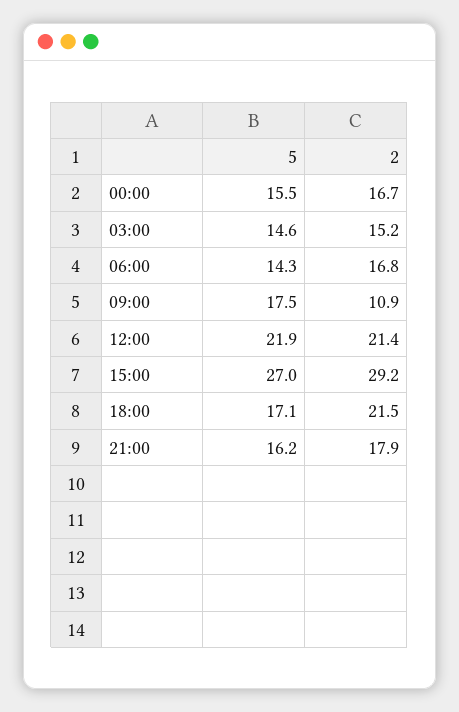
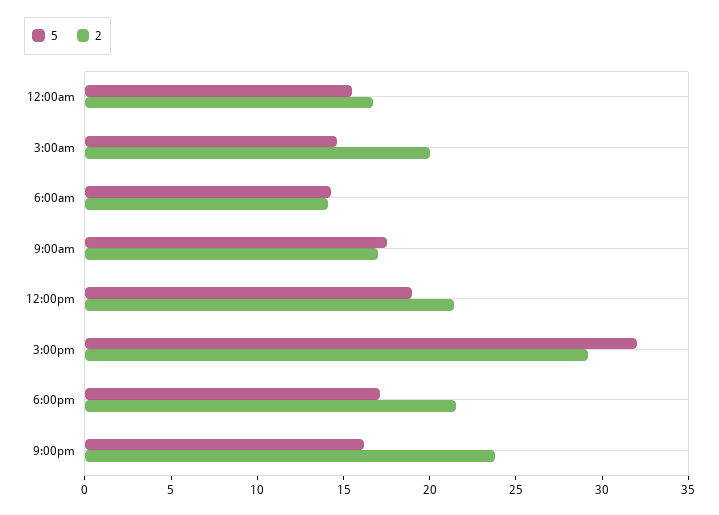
  {
    "5": {
      "00:00": 15.5,
      "03:00": 14.6,
      "06:00": 14.3,
      "09:00": 17.5,
-     "12:00": 21.9,
+     "12:00": 19,
-     "15:00": 27,
+     "15:00": 32,
      "18:00": 17.1,
      "21:00": 16.2
    },
    "2": {
      "00:00": 16.7,
-     "03:00": 15.2,
+     "03:00": 20,
-     "06:00": 16.8,
+     "06:00": 14,
-     "09:00": 10.9,
+     "09:00": 17,
      "12:00": 21.4,
      "15:00": 29.2,
      "18:00": 21.5,
-     "21:00": 17.9
+     "21:00": 24
    }
  }

